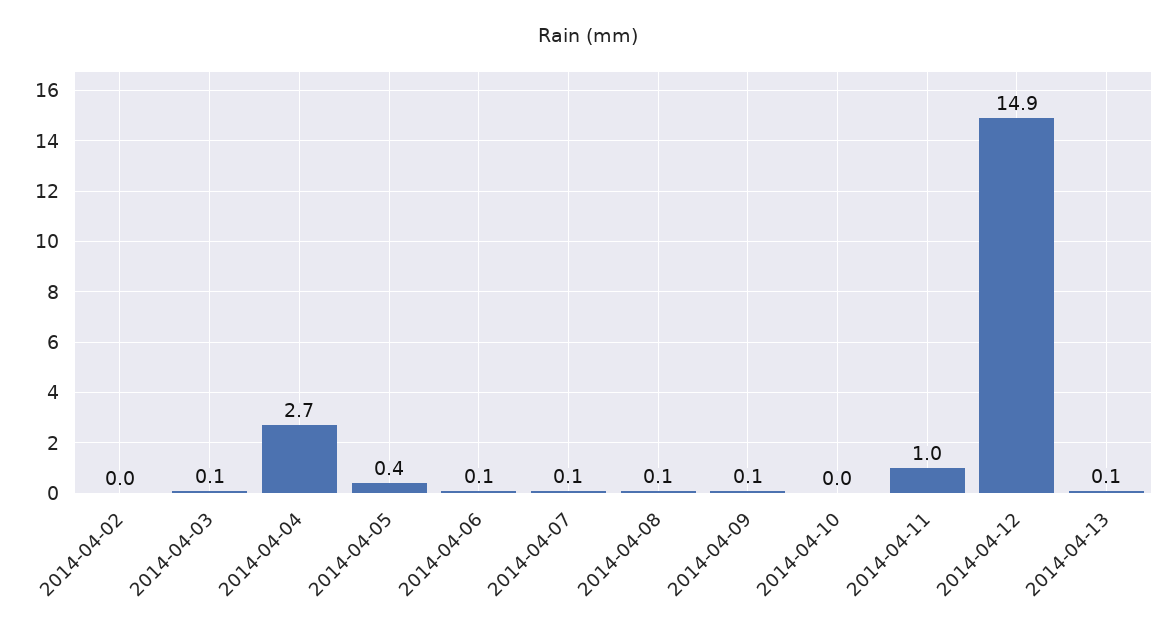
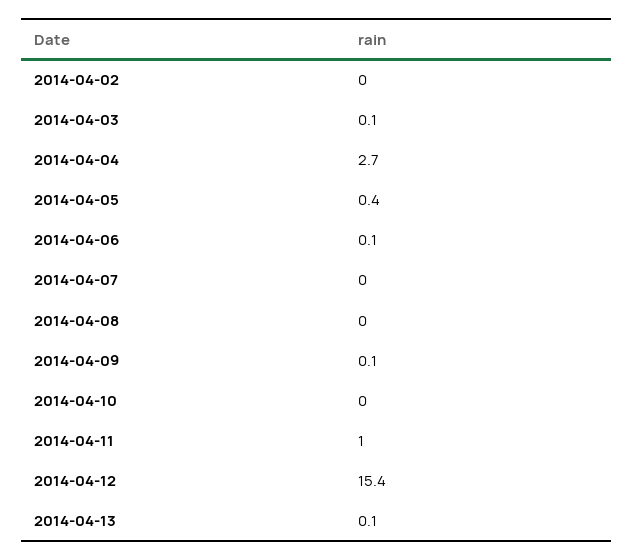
  {
    "2014-04-02": 0,
    "2014-04-03": 0.1,
    "2014-04-04": 2.7,
    "2014-04-05": 0.4,
    "2014-04-06": 0.1,
-   "2014-04-07": 0.1,
+   "2014-04-07": 0,
-   "2014-04-08": 0.1,
+   "2014-04-08": 0,
    "2014-04-09": 0.1,
    "2014-04-10": 0,
    "2014-04-11": 1,
-   "2014-04-12": 14.9,
+   "2014-04-12": 15.4,
    "2014-04-13": 0.1
  }

